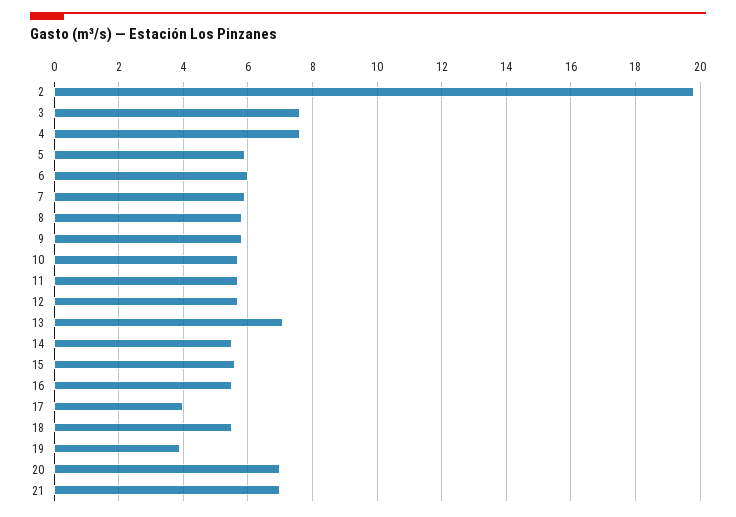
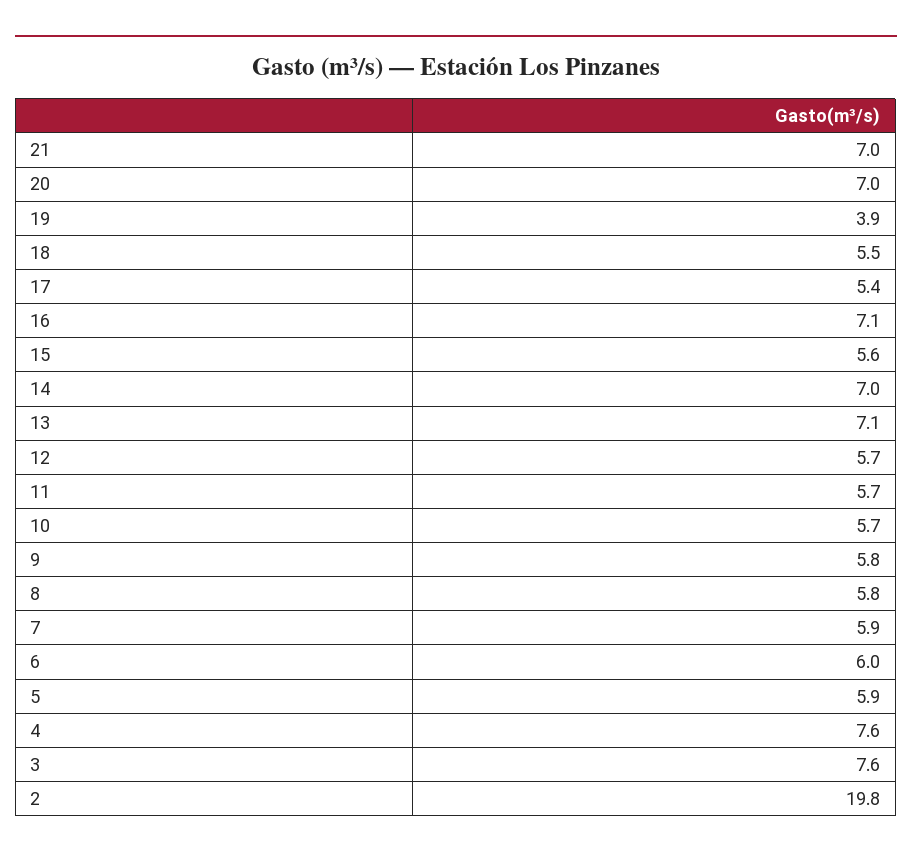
  {
    "2": 19.8,
    "3": 7.6,
    "4": 7.6,
    "5": 5.9,
    "6": 6,
    "7": 5.9,
    "8": 5.8,
    "9": 5.8,
    "10": 5.7,
    "11": 5.7,
    "12": 5.7,
    "13": 7.1,
-   "14": 5.5,
+   "14": 7,
    "15": 5.6,
-   "16": 5.5,
+   "16": 7.1,
-   "17": 4,
+   "17": 5.4,
    "18": 5.5,
    "19": 3.9,
    "20": 7,
    "21": 7
  }

